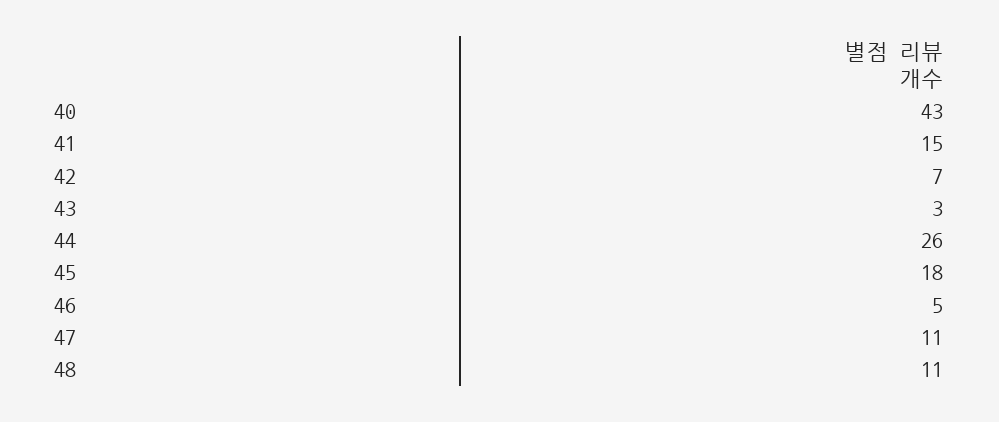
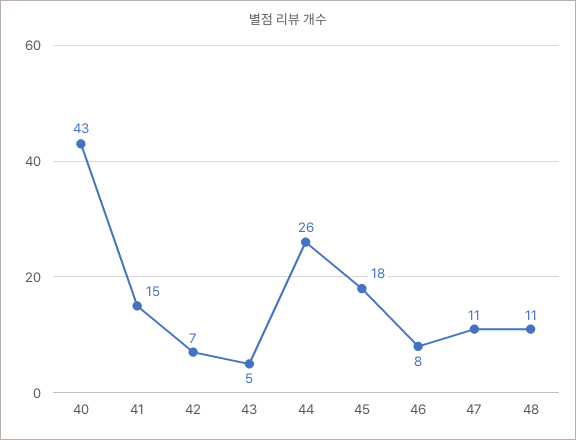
  {
    "40": 43,
    "41": 15,
    "42": 7,
-   "43": 3,
+   "43": 5,
    "44": 26,
    "45": 18,
-   "46": 5,
+   "46": 8,
    "47": 11,
    "48": 11
  }

